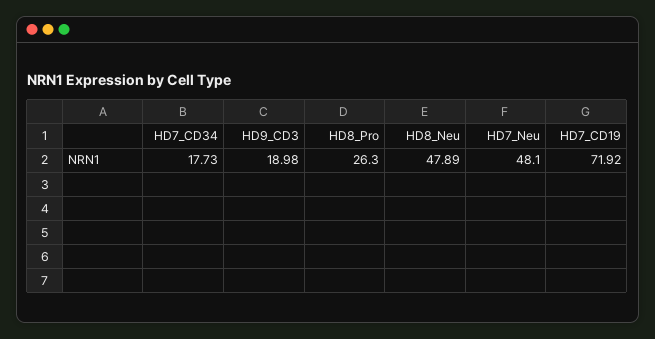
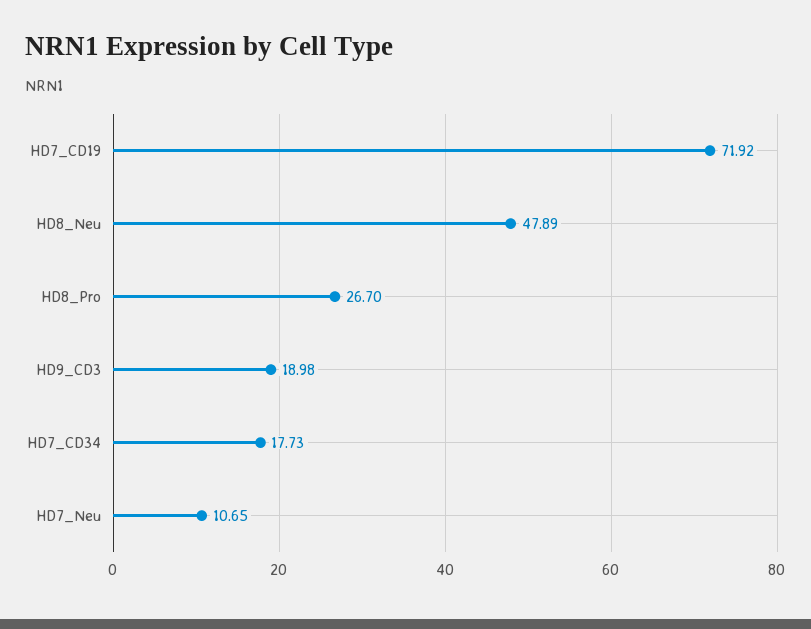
  {
    "HD7_CD34": 17.73,
    "HD9_CD3": 18.98,
-   "HD8_Pro": 26.3,
+   "HD8_Pro": 26.7,
    "HD8_Neu": 47.89,
-   "HD7_Neu": 48.1,
+   "HD7_Neu": 10.65,
    "HD7_CD19": 71.92
  }

